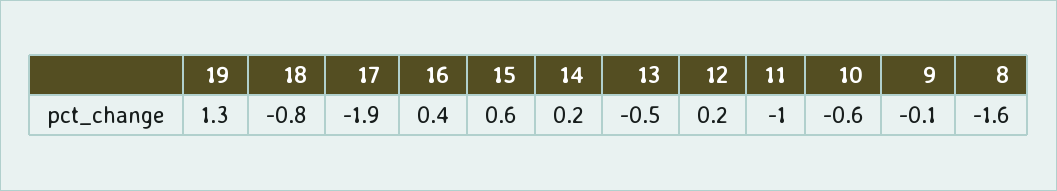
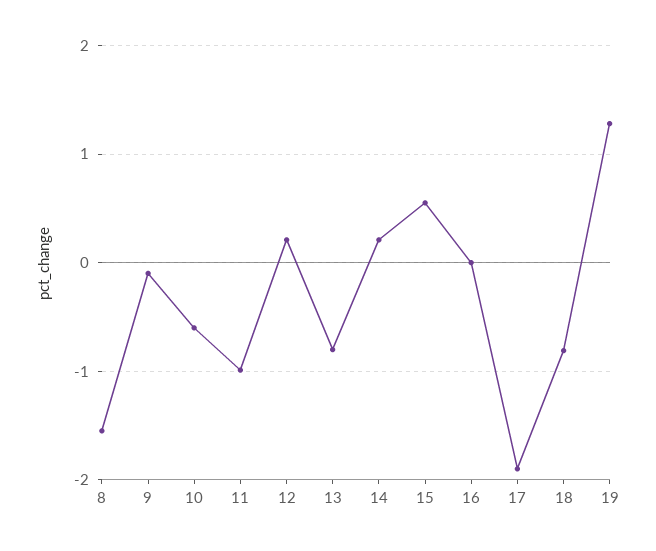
  {
    "19": 1.3,
    "18": -0.8,
    "17": -1.9,
-   "16": 0.4,
+   "16": 0,
    "15": 0.6,
    "14": 0.2,
-   "13": -0.5,
+   "13": -0.8,
    "12": 0.2,
    "11": -1,
    "10": -0.6,
    "9": -0.1,
    "8": -1.6
  }

